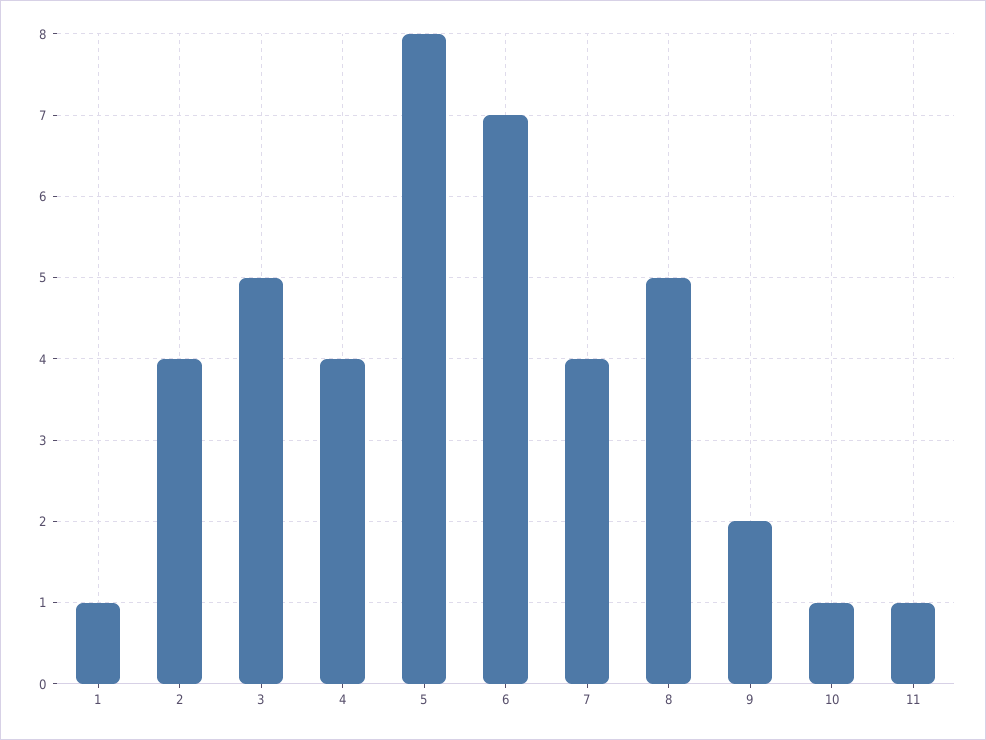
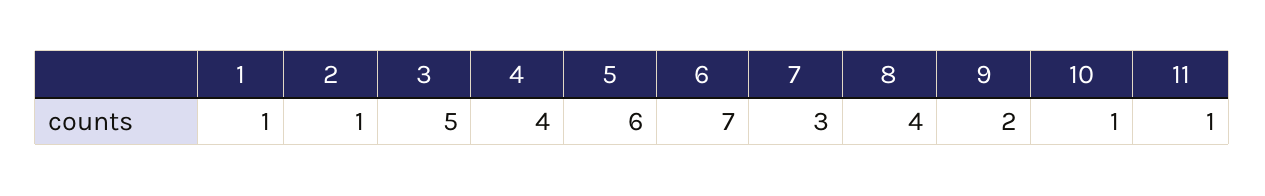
  {
    "1": 1,
-   "2": 4,
+   "2": 1,
    "3": 5,
    "4": 4,
-   "5": 8,
+   "5": 6,
    "6": 7,
-   "7": 4,
+   "7": 3,
-   "8": 5,
+   "8": 4,
    "9": 2,
    "10": 1,
    "11": 1
  }

